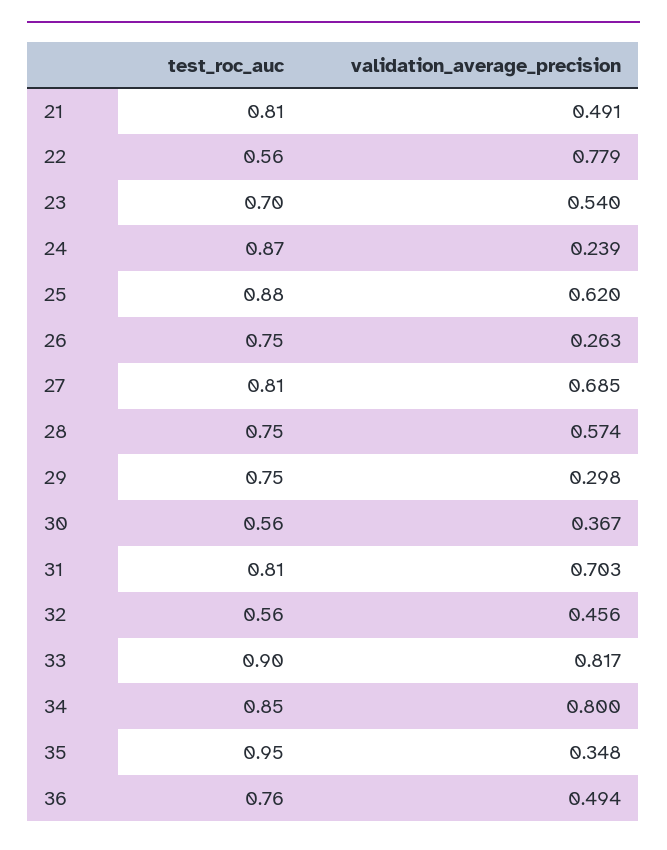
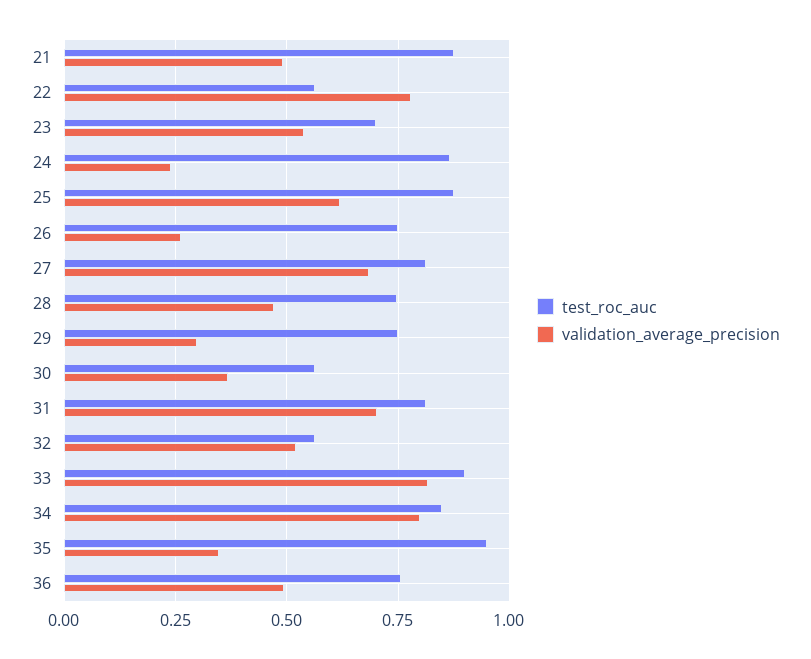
  {
    "test_roc_auc": {
-     "21": 0.81,
+     "21": 0.875,
      "22": 0.56,
      "23": 0.7,
      "24": 0.87,
      "25": 0.88,
      "26": 0.75,
      "27": 0.81,
      "28": 0.75,
      "29": 0.75,
      "30": 0.56,
      "31": 0.81,
      "32": 0.56,
      "33": 0.9,
      "34": 0.85,
      "35": 0.95,
      "36": 0.76
    },
    "validation_average_precision": {
      "21": 0.491,
      "22": 0.779,
      "23": 0.54,
      "24": 0.239,
      "25": 0.62,
      "26": 0.263,
      "27": 0.685,
-     "28": 0.574,
+     "28": 0.475,
      "29": 0.298,
      "30": 0.367,
      "31": 0.703,
-     "32": 0.456,
+     "32": 0.525,
      "33": 0.817,
      "34": 0.8,
      "35": 0.348,
      "36": 0.494
    }
  }

